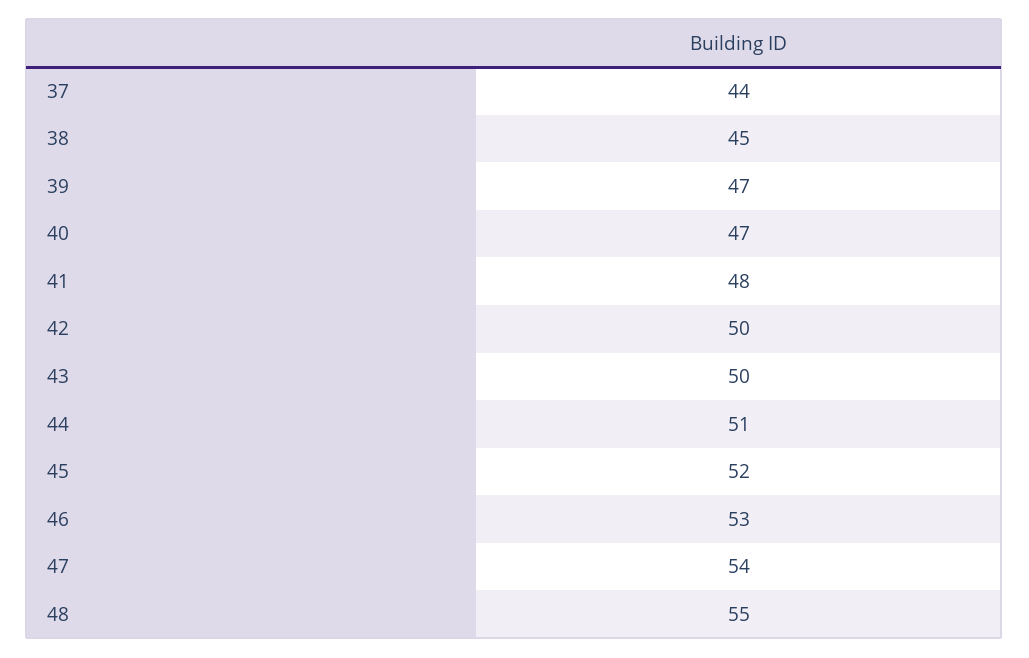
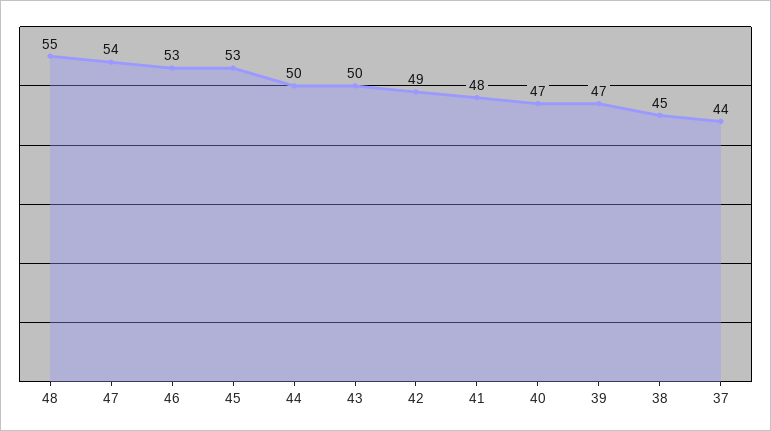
  {
    "37": 44,
    "38": 45,
    "39": 47,
    "40": 47,
    "41": 48,
-   "42": 50,
+   "42": 49,
    "43": 50,
-   "44": 51,
+   "44": 50,
-   "45": 52,
+   "45": 53,
    "46": 53,
    "47": 54,
    "48": 55
  }

